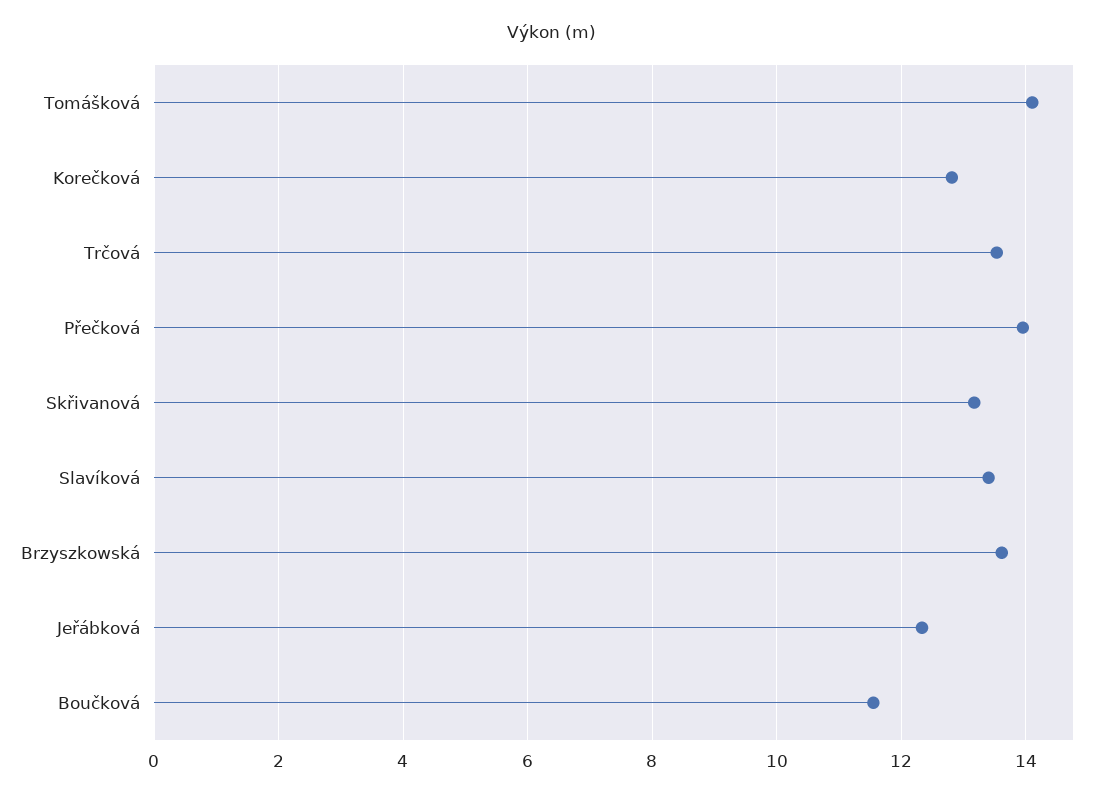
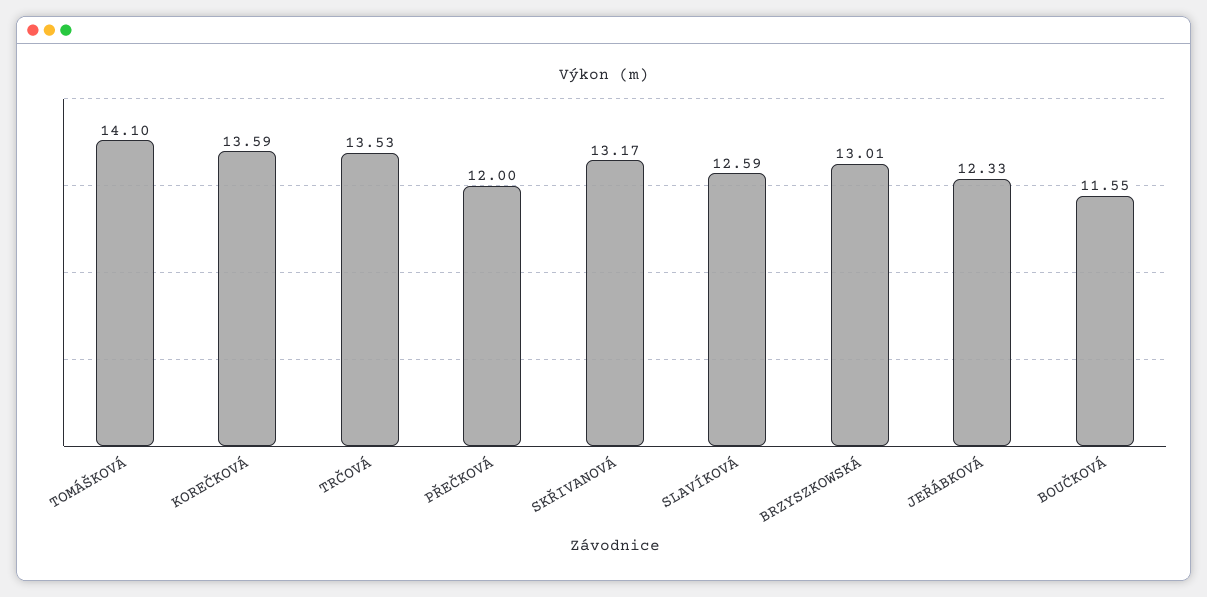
  {
    "Tomášková": 14.1,
-   "Korečková": 12.8,
+   "Korečková": 13.59,
    "Trčová": 13.53,
-   "Přečková": 14,
+   "Přečková": 12,
    "Skřivanová": 13.17,
-   "Slavíková": 13.4,
+   "Slavíková": 12.59,
-   "Brzyszkowská": 13.6,
+   "Brzyszkowská": 13.01,
    "Jeřábková": 12.33,
    "Boučková": 11.55
  }

